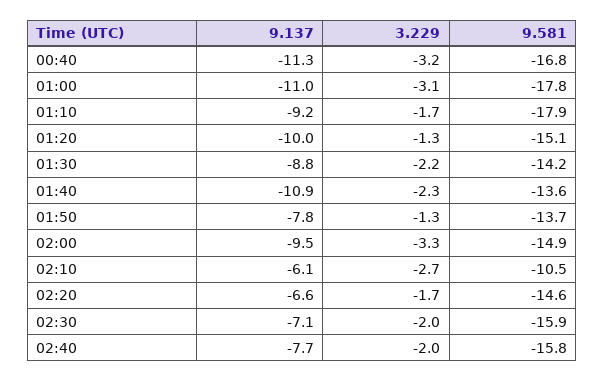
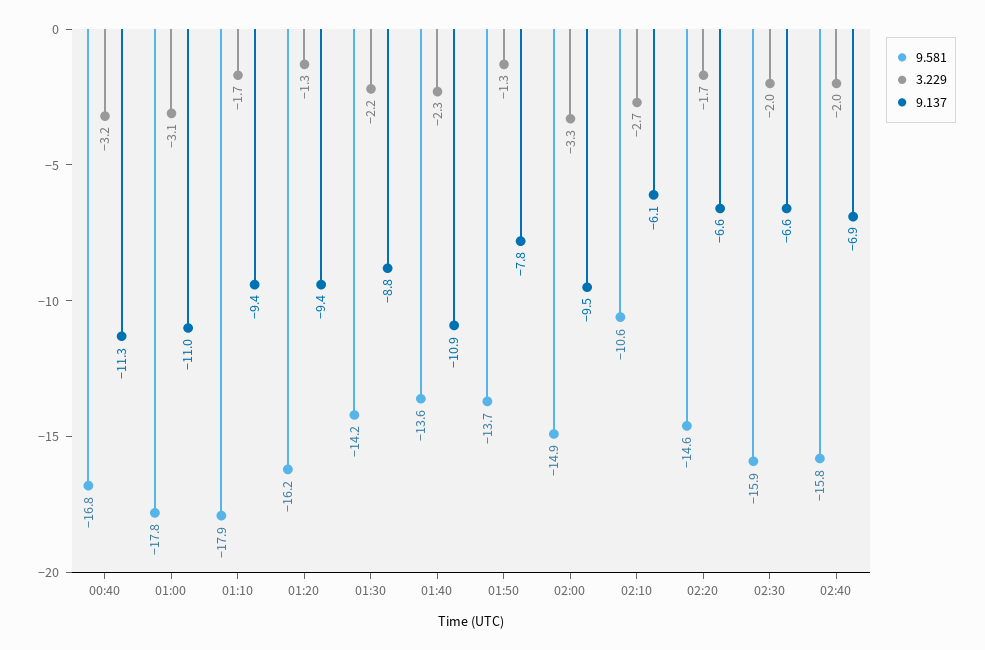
  {
    "9.137": {
      "00:40": -11.3,
      "01:00": -11,
-     "01:10": -9.2,
+     "01:10": -9.4,
-     "01:20": -10,
+     "01:20": -9.4,
      "01:30": -8.8,
      "01:40": -10.9,
      "01:50": -7.8,
      "02:00": -9.5,
      "02:10": -6.1,
      "02:20": -6.6,
-     "02:30": -7.1,
+     "02:30": -6.6,
-     "02:40": -7.7
+     "02:40": -6.9
    },
    "3.229": {
      "00:40": -3.2,
      "01:00": -3.1,
      "01:10": -1.7,
      "01:20": -1.3,
      "01:30": -2.2,
      "01:40": -2.3,
      "01:50": -1.3,
      "02:00": -3.3,
      "02:10": -2.7,
      "02:20": -1.7,
      "02:30": -2,
      "02:40": -2
    },
    "9.581": {
      "00:40": -16.8,
      "01:00": -17.8,
      "01:10": -17.9,
-     "01:20": -15.1,
+     "01:20": -16.2,
      "01:30": -14.2,
      "01:40": -13.6,
      "01:50": -13.7,
      "02:00": -14.9,
-     "02:10": -10.5,
+     "02:10": -10.6,
      "02:20": -14.6,
      "02:30": -15.9,
      "02:40": -15.8
    }
  }

